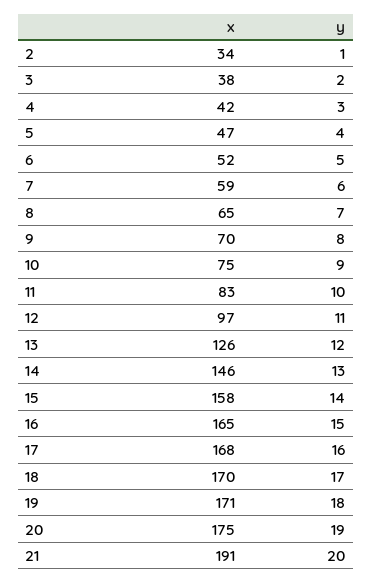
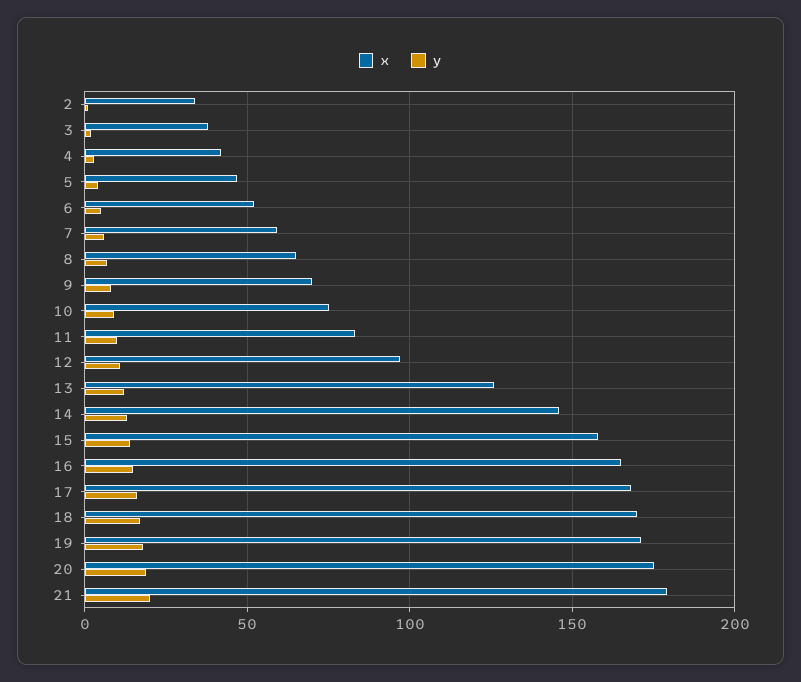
  {
    "x": {
      "2": 34,
      "3": 38,
      "4": 42,
      "5": 47,
      "6": 52,
      "7": 59,
      "8": 65,
      "9": 70,
      "10": 75,
      "11": 83,
      "12": 97,
      "13": 126,
      "14": 146,
      "15": 158,
      "16": 165,
      "17": 168,
      "18": 170,
      "19": 171,
      "20": 175,
-     "21": 191
+     "21": 180
    },
    "y": {
      "2": 1,
      "3": 2,
      "4": 3,
      "5": 4,
      "6": 5,
      "7": 6,
      "8": 7,
      "9": 8,
      "10": 9,
      "11": 10,
      "12": 11,
      "13": 12,
      "14": 13,
      "15": 14,
      "16": 15,
      "17": 16,
      "18": 17,
      "19": 18,
      "20": 19,
      "21": 20
    }
  }

